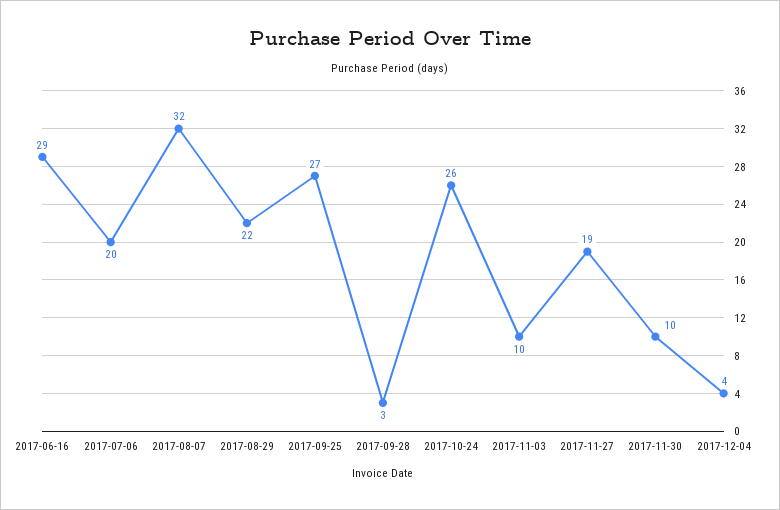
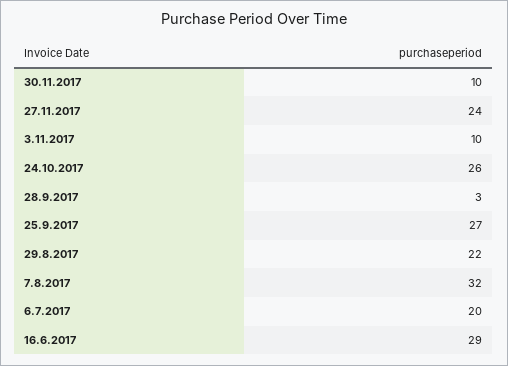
  {
    "2017-06-16": 29,
    "2017-07-06": 20,
    "2017-08-07": 32,
    "2017-08-29": 22,
    "2017-09-25": 27,
    "2017-09-28": 3,
    "2017-10-24": 26,
    "2017-11-03": 10,
-   "2017-11-27": 19,
+   "2017-11-27": 24,
-   "2017-11-30": 10,
+   "2017-11-30": 10
-   "2017-12-04": 4
  }

